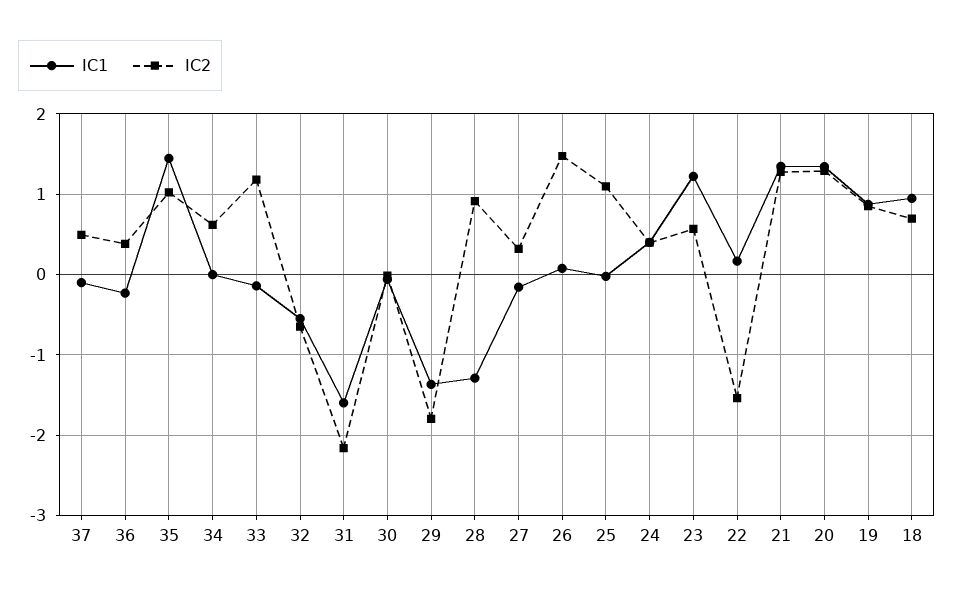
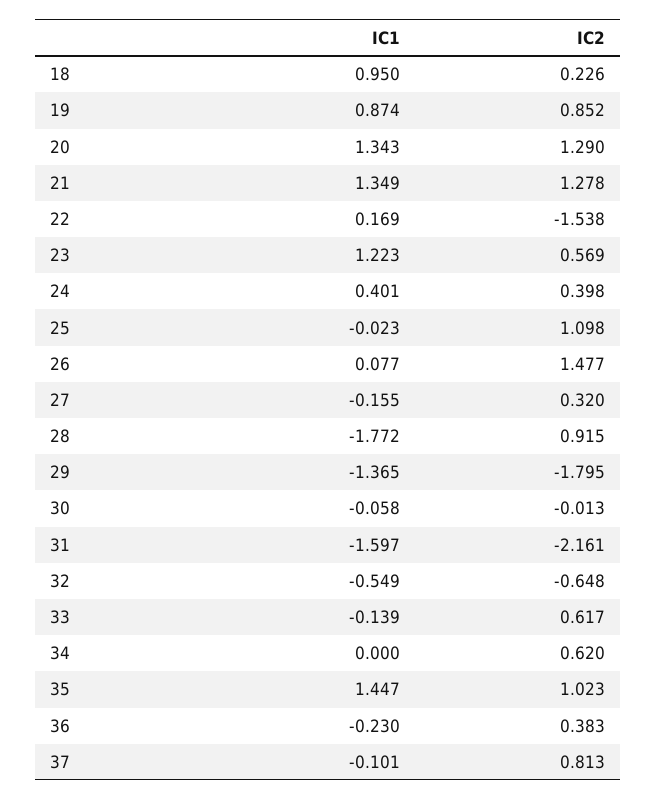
  {
    "IC1": {
      "37": -0.101,
      "36": -0.23,
      "35": 1.447,
      "34": 0,
      "33": -0.139,
      "32": -0.549,
      "31": -1.597,
      "30": -0.058,
      "29": -1.365,
-     "28": -1.3,
+     "28": -1.772,
      "27": -0.155,
      "26": 0.077,
      "25": -0.023,
      "24": 0.401,
      "23": 1.223,
      "22": 0.169,
      "21": 1.349,
      "20": 1.343,
      "19": 0.874,
      "18": 0.95
    },
    "IC2": {
-     "37": 0.5,
+     "37": 0.813,
      "36": 0.383,
      "35": 1.023,
      "34": 0.62,
-     "33": 1.2,
+     "33": 0.617,
      "32": -0.648,
      "31": -2.161,
      "30": -0.013,
      "29": -1.795,
      "28": 0.915,
      "27": 0.32,
      "26": 1.477,
      "25": 1.098,
      "24": 0.398,
      "23": 0.569,
      "22": -1.538,
      "21": 1.278,
      "20": 1.29,
      "19": 0.852,
-     "18": 0.7
+     "18": 0.226
    }
  }

